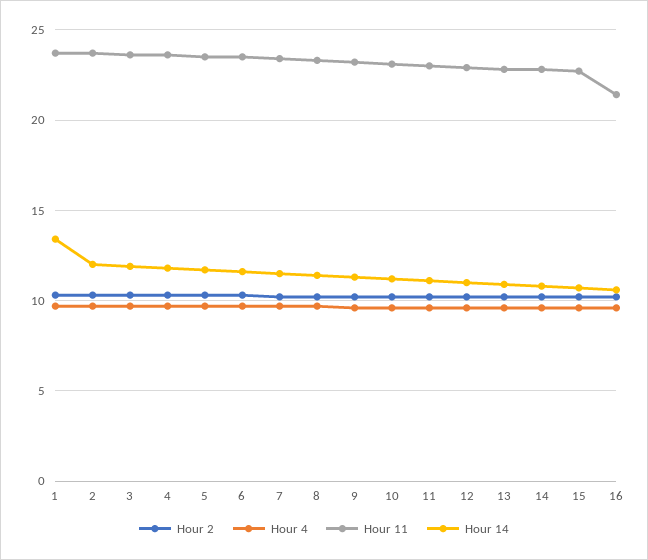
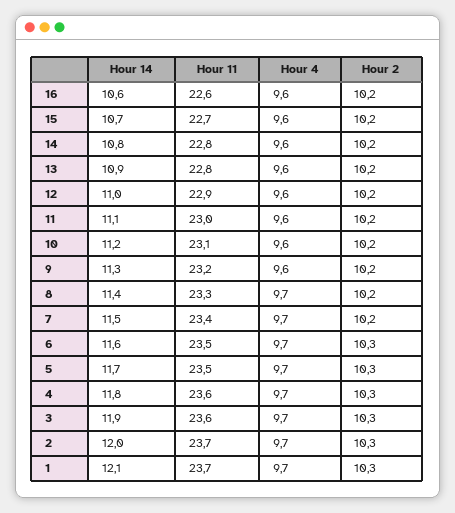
  {
    "Hour 2": {
      "1": 10.3,
      "2": 10.3,
      "3": 10.3,
      "4": 10.3,
      "5": 10.3,
      "6": 10.3,
      "7": 10.2,
      "8": 10.2,
      "9": 10.2,
      "10": 10.2,
      "11": 10.2,
      "12": 10.2,
      "13": 10.2,
      "14": 10.2,
      "15": 10.2,
      "16": 10.2
    },
    "Hour 4": {
      "1": 9.7,
      "2": 9.7,
      "3": 9.7,
      "4": 9.7,
      "5": 9.7,
      "6": 9.7,
      "7": 9.7,
      "8": 9.7,
      "9": 9.6,
      "10": 9.6,
      "11": 9.6,
      "12": 9.6,
      "13": 9.6,
      "14": 9.6,
      "15": 9.6,
      "16": 9.6
    },
    "Hour 11": {
      "1": 23.7,
      "2": 23.7,
      "3": 23.6,
      "4": 23.6,
      "5": 23.5,
      "6": 23.5,
      "7": 23.4,
      "8": 23.3,
      "9": 23.2,
      "10": 23.1,
      "11": 23,
      "12": 22.9,
      "13": 22.8,
      "14": 22.8,
      "15": 22.7,
-     "16": 21.5
+     "16": 22.6
    },
    "Hour 14": {
-     "1": 13.5,
+     "1": 12.1,
      "2": 12,
      "3": 11.9,
      "4": 11.8,
      "5": 11.7,
      "6": 11.6,
      "7": 11.5,
      "8": 11.4,
      "9": 11.3,
      "10": 11.2,
      "11": 11.1,
      "12": 11,
      "13": 10.9,
      "14": 10.8,
      "15": 10.7,
      "16": 10.6
    }
  }

